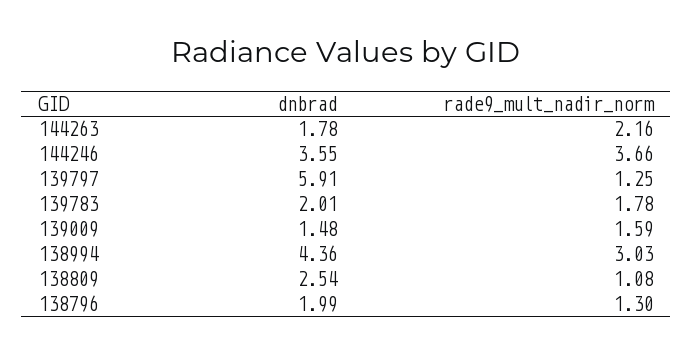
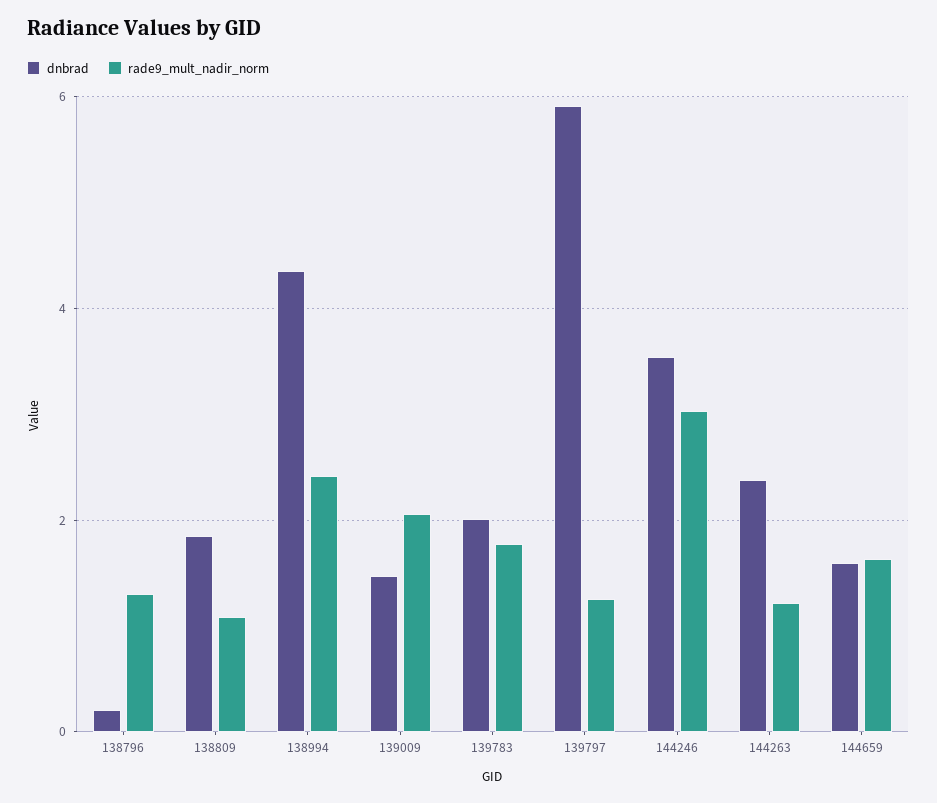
  {
    "dnbrad": {
-     "144263": 1.78,
+     "144263": 2.4,
      "144246": 3.55,
      "139797": 5.91,
      "139783": 2.01,
      "139009": 1.48,
      "138994": 4.36,
-     "138809": 2.54,
+     "138809": 1.8,
-     "138796": 1.99
+     "138796": 0.2,
+     "144659": 1.6
    },
    "rade9_mult_nadir_norm": {
-     "144263": 2.16,
+     "144263": 1.2,
-     "144246": 3.66,
+     "144246": 3,
      "139797": 1.25,
      "139783": 1.78,
-     "139009": 1.59,
+     "139009": 2,
-     "138994": 3.03,
+     "138994": 2.4,
      "138809": 1.08,
-     "138796": 1.3
+     "138796": 1.3,
+     "144659": 1.6
    }
  }

